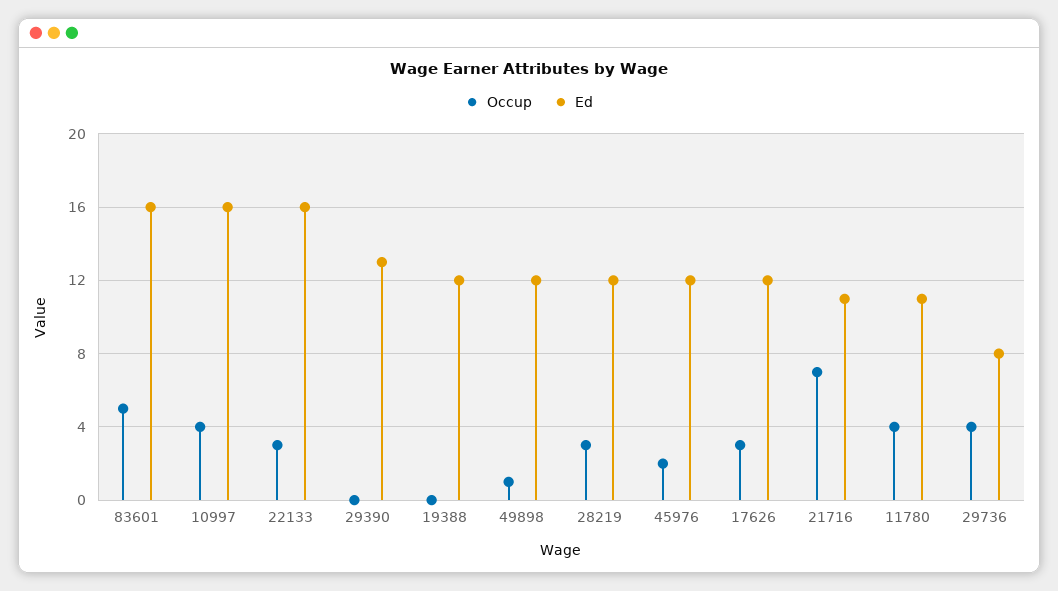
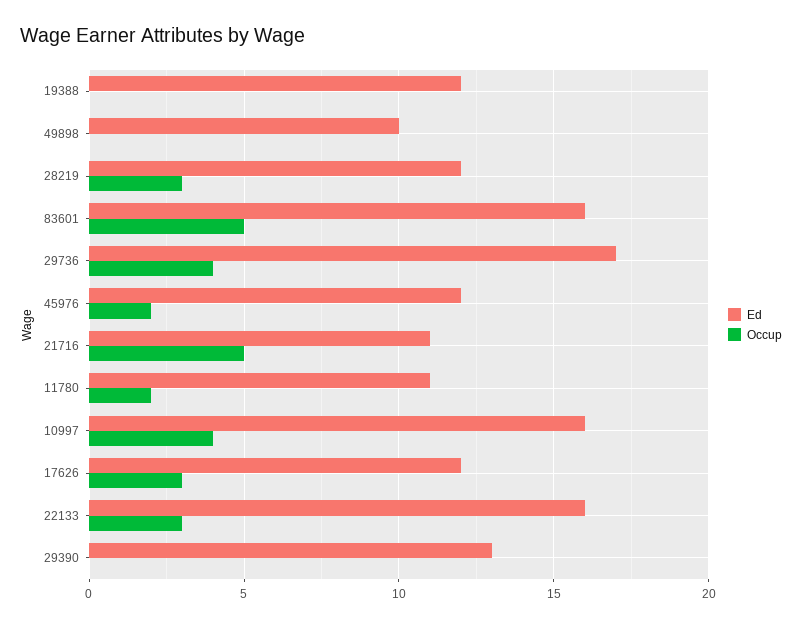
  {
    "Occup": {
      "83601": 5,
      "10997": 4,
      "22133": 3,
      "29390": 0,
      "19388": 0,
-     "49898": 1,
+     "49898": 0,
      "28219": 3,
      "45976": 2,
      "17626": 3,
-     "21716": 7,
+     "21716": 5,
-     "11780": 4,
+     "11780": 2,
      "29736": 4
    },
    "Ed": {
      "83601": 16,
      "10997": 16,
      "22133": 16,
      "29390": 13,
      "19388": 12,
-     "49898": 12,
+     "49898": 10,
      "28219": 12,
      "45976": 12,
      "17626": 12,
      "21716": 11,
      "11780": 11,
-     "29736": 8
+     "29736": 17
    }
  }

